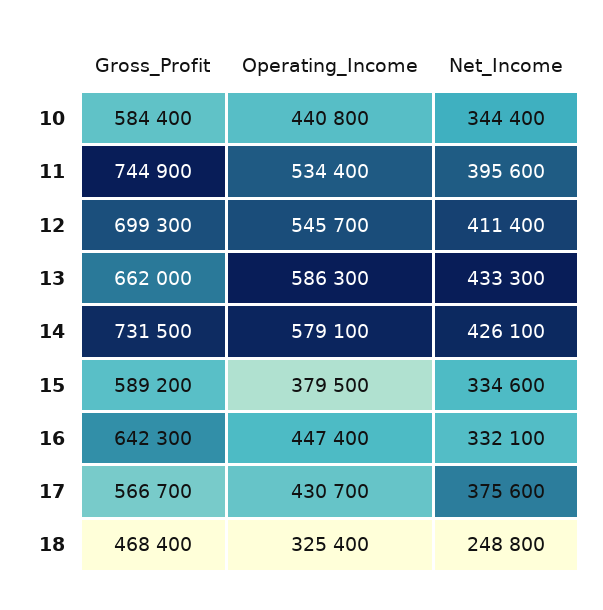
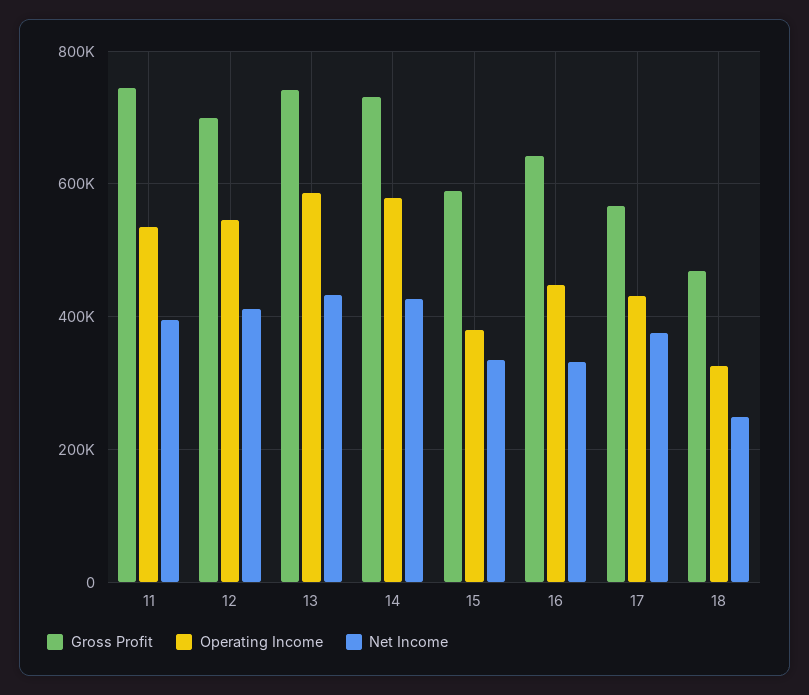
  {
    "Gross_Profit": {
-     "10": 584400,
      "11": 744900,
      "12": 699300,
-     "13": 662000,
+     "13": 740000,
      "14": 731500,
      "15": 589200,
      "16": 642300,
      "17": 566700,
      "18": 468400
    },
    "Operating_Income": {
-     "10": 440800,
      "11": 534400,
      "12": 545700,
      "13": 586300,
      "14": 579100,
      "15": 379500,
      "16": 447400,
      "17": 430700,
      "18": 325400
    },
    "Net_Income": {
-     "10": 344400,
      "11": 395600,
      "12": 411400,
      "13": 433300,
      "14": 426100,
      "15": 334600,
      "16": 332100,
      "17": 375600,
      "18": 248800
    }
  }

